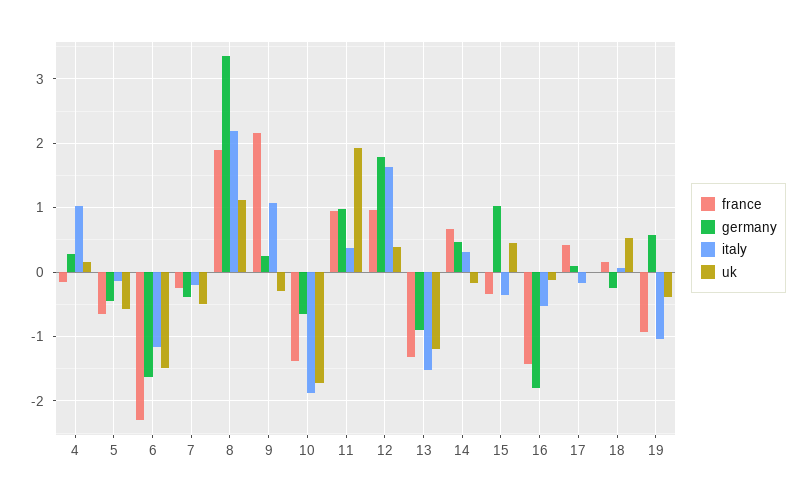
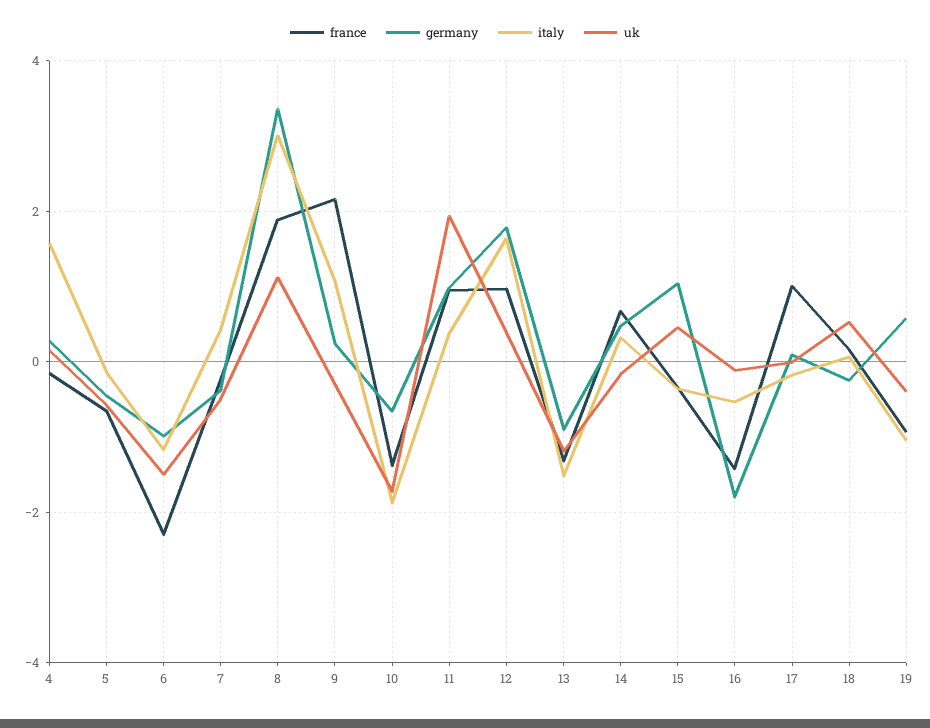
  {
    "france": {
      "4": -0.2,
      "5": -0.7,
      "6": -2.3,
      "7": -0.2,
      "8": 1.9,
      "9": 2.2,
      "10": -1.4,
      "11": 1,
      "12": 1,
      "13": -1.3,
      "14": 0.7,
      "15": -0.3,
      "16": -1.4,
-     "17": 0.4,
+     "17": 1,
      "18": 0.2,
      "19": -0.9
    },
    "germany": {
      "4": 0.3,
      "5": -0.4,
-     "6": -1.6,
+     "6": -1,
      "7": -0.4,
      "8": 3.4,
      "9": 0.2,
      "10": -0.7,
      "11": 1,
      "12": 1.8,
      "13": -0.9,
      "14": 0.5,
      "15": 1,
      "16": -1.8,
      "17": 0.1,
      "18": -0.2,
      "19": 0.6
    },
    "italy": {
-     "4": 1,
+     "4": 1.6,
      "5": -0.1,
      "6": -1.2,
-     "7": -0.2,
+     "7": 0.4,
-     "8": 2.2,
+     "8": 3,
      "9": 1.1,
      "10": -1.9,
      "11": 0.4,
      "12": 1.6,
      "13": -1.5,
      "14": 0.3,
      "15": -0.4,
      "16": -0.5,
      "17": -0.2,
      "18": 0.1,
      "19": -1
    },
    "uk": {
      "4": 0.2,
      "5": -0.6,
      "6": -1.5,
      "7": -0.5,
      "8": 1.1,
      "9": -0.3,
      "10": -1.7,
      "11": 1.9,
      "12": 0.4,
      "13": -1.2,
      "14": -0.2,
      "15": 0.5,
      "16": -0.1,
      "17": 0,
      "18": 0.5,
      "19": -0.4
    }
  }

